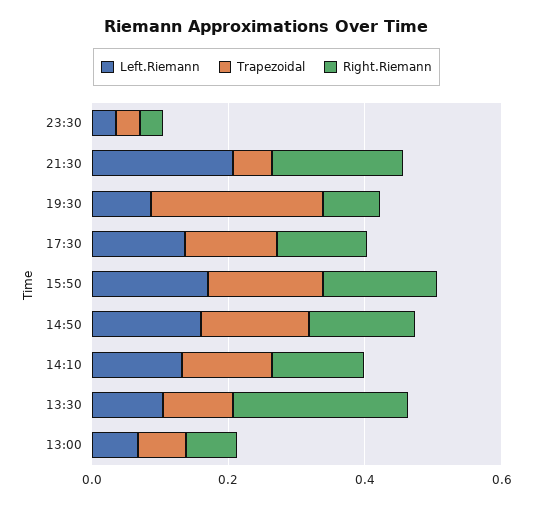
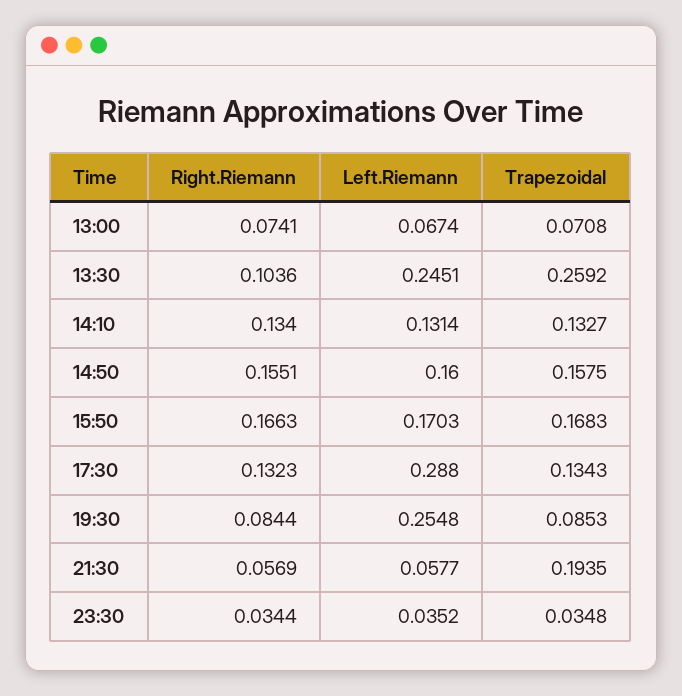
  {
    "Left.Riemann": {
      "23:30": 0.0352,
-     "21:30": 0.2,
+     "21:30": 0.0577,
-     "19:30": 0.1,
+     "19:30": 0.2548,
-     "17:30": 0.15,
+     "17:30": 0.288,
      "15:50": 0.1703,
      "14:50": 0.16,
      "14:10": 0.1314,
-     "13:30": 0.1,
+     "13:30": 0.2451,
      "13:00": 0.0674
    },
    "Trapezoidal": {
      "23:30": 0.0348,
-     "21:30": 0.05,
+     "21:30": 0.1935,
-     "19:30": 0.25,
+     "19:30": 0.0853,
      "17:30": 0.1343,
      "15:50": 0.1683,
      "14:50": 0.1575,
      "14:10": 0.1327,
-     "13:30": 0.1,
+     "13:30": 0.2592,
      "13:00": 0.0708
    },
    "Right.Riemann": {
      "23:30": 0.0344,
-     "21:30": 0.2,
+     "21:30": 0.0569,
      "19:30": 0.0844,
      "17:30": 0.1323,
      "15:50": 0.1663,
      "14:50": 0.1551,
      "14:10": 0.134,
-     "13:30": 0.25,
+     "13:30": 0.1036,
      "13:00": 0.0741
    }
  }

